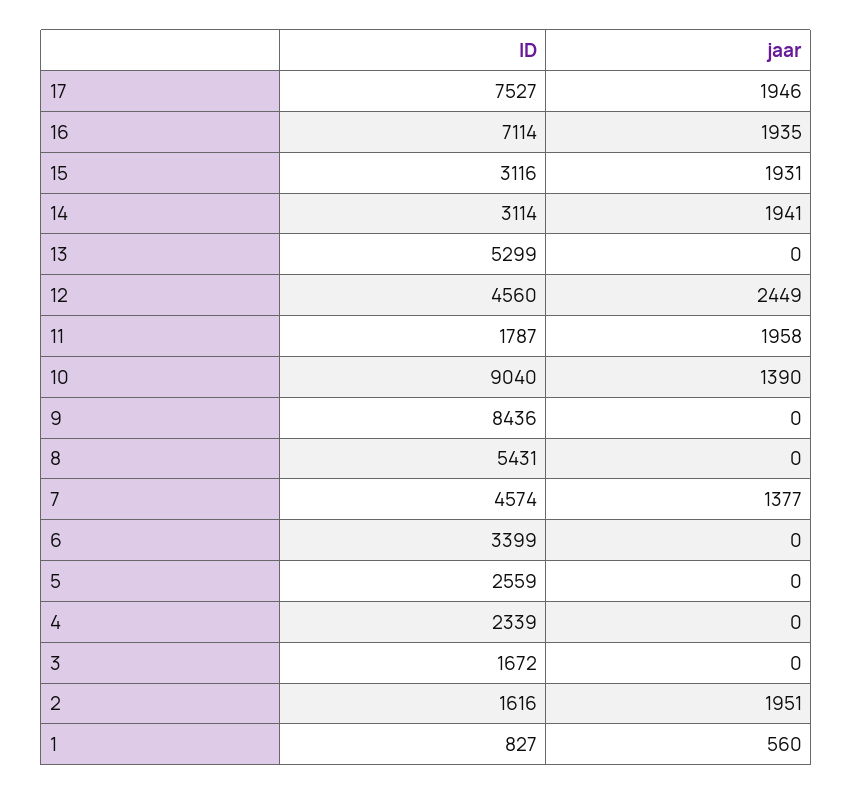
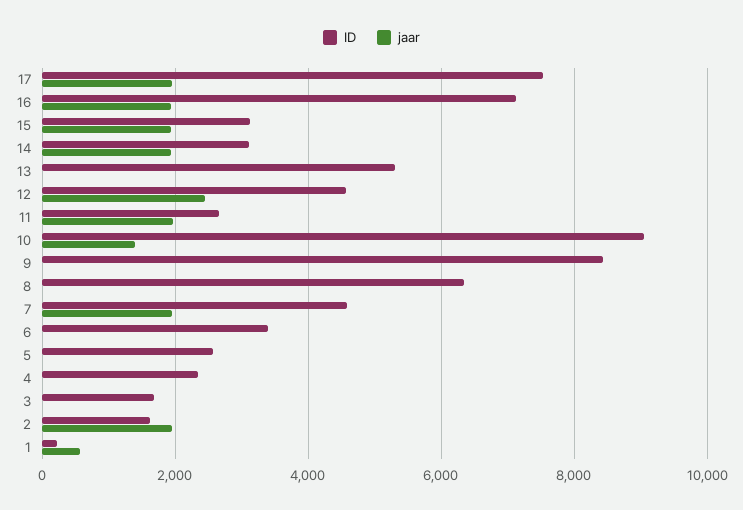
  {
    "ID": {
      "17": 7527,
      "16": 7114,
      "15": 3116,
      "14": 3114,
      "13": 5299,
      "12": 4560,
-     "11": 1787,
+     "11": 2600,
      "10": 9040,
      "9": 8436,
-     "8": 5431,
+     "8": 6400,
      "7": 4574,
      "6": 3399,
      "5": 2559,
      "4": 2339,
      "3": 1672,
      "2": 1616,
-     "1": 827
+     "1": 200
    },
    "jaar": {
      "17": 1946,
      "16": 1935,
      "15": 1931,
      "14": 1941,
      "13": 0,
      "12": 2449,
      "11": 1958,
      "10": 1390,
      "9": 0,
      "8": 0,
-     "7": 1377,
+     "7": 2000,
      "6": 0,
      "5": 0,
      "4": 0,
      "3": 0,
      "2": 1951,
      "1": 560
    }
  }

